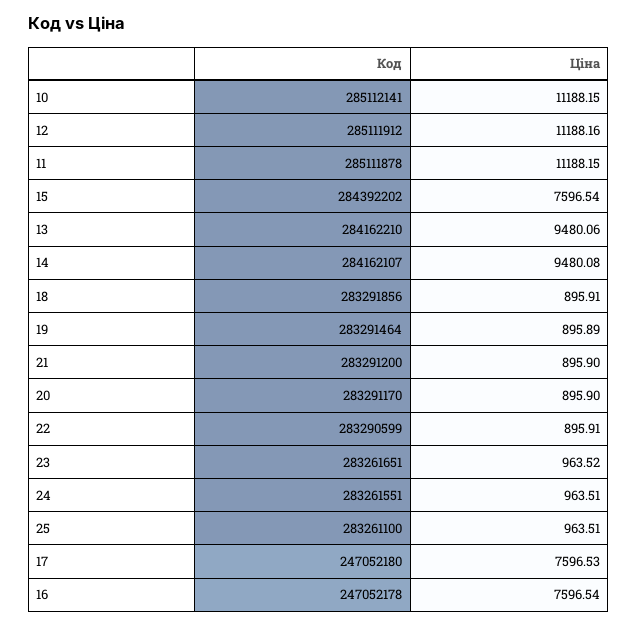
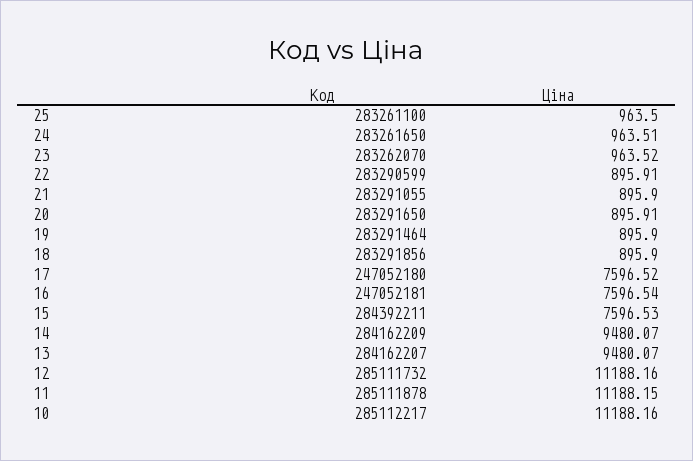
  {
    "Код": {
-     "10": 285112141,
+     "10": 285112217,
-     "12": 285111912,
+     "12": 285111732,
      "11": 285111878,
-     "15": 284392202,
+     "15": 284392211,
-     "13": 284162210,
+     "13": 284162207,
-     "14": 284162107,
+     "14": 284162209,
      "18": 283291856,
      "19": 283291464,
-     "21": 283291200,
+     "21": 283291055,
-     "20": 283291170,
+     "20": 283291650,
      "22": 283290599,
-     "23": 283261651,
+     "23": 283262070,
-     "24": 283261551,
+     "24": 283261650,
      "25": 283261100,
      "17": 247052180,
-     "16": 247052178
+     "16": 247052181
    },
    "Ціна": {
-     "10": 11188.15,
+     "10": 11188.16,
      "12": 11188.16,
      "11": 11188.15,
-     "15": 7596.54,
+     "15": 7596.53,
-     "13": 9480.06,
+     "13": 9480.07,
-     "14": 9480.08,
+     "14": 9480.07,
-     "18": 895.91,
+     "18": 895.9,
-     "19": 895.89,
+     "19": 895.9,
      "21": 895.9,
-     "20": 895.9,
+     "20": 895.91,
      "22": 895.91,
      "23": 963.52,
      "24": 963.51,
-     "25": 963.51,
+     "25": 963.5,
-     "17": 7596.53,
+     "17": 7596.52,
      "16": 7596.54
    }
  }

